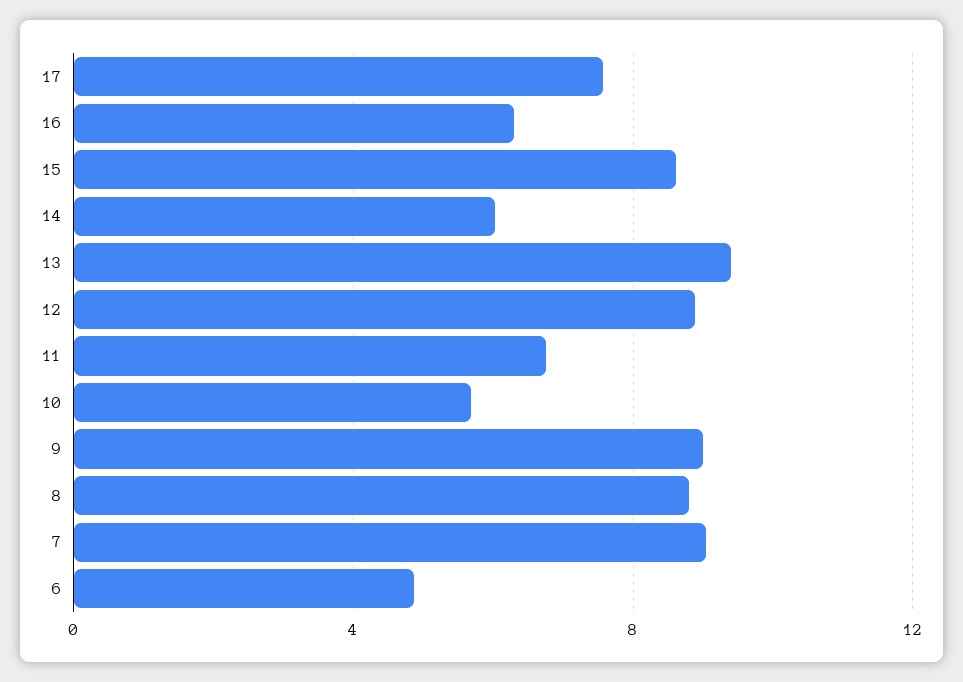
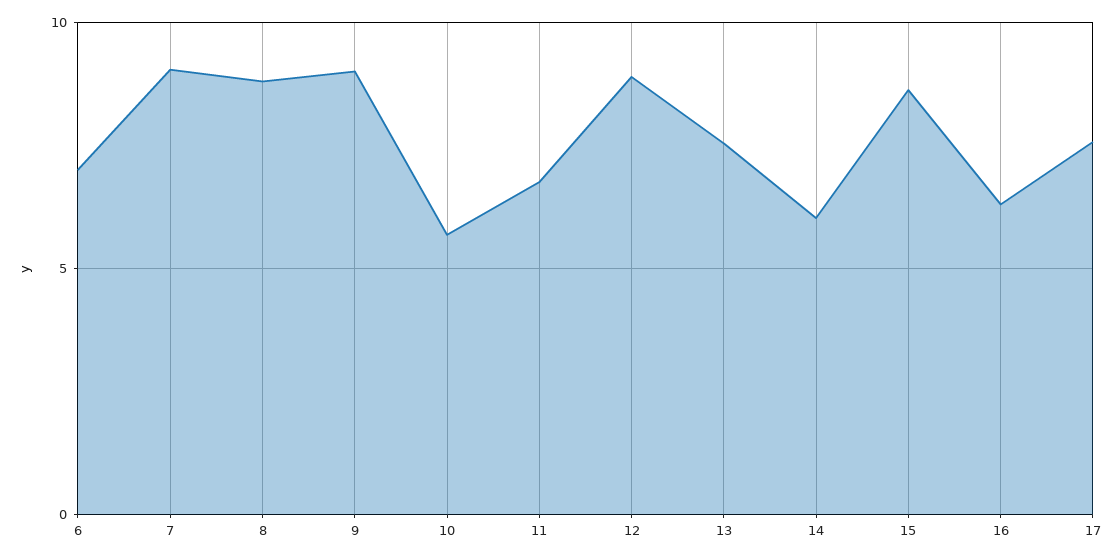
  {
    "17": 7.5,
    "16": 6.5,
    "15": 8.5,
    "14": 6,
-   "13": 9.5,
+   "13": 7.5,
    "12": 9,
    "11": 7,
    "10": 5.5,
    "9": 9,
    "8": 9,
    "7": 9,
-   "6": 5
+   "6": 7
  }

